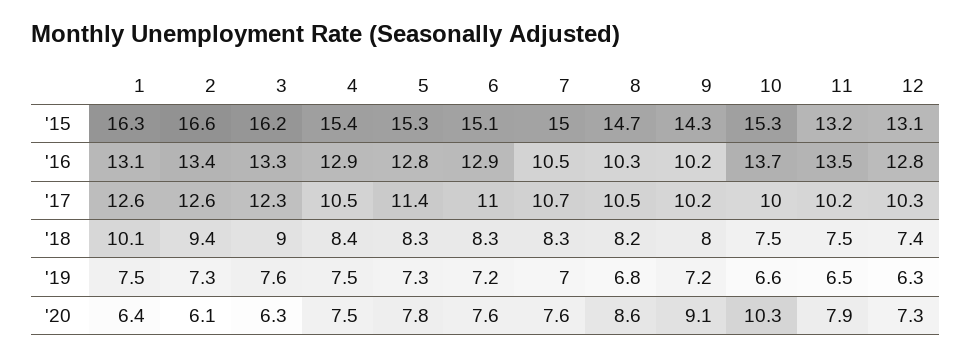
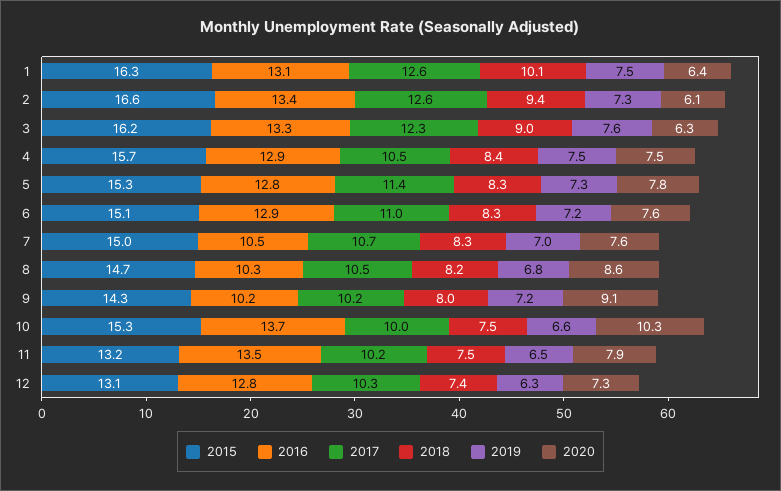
  {
    "'15": {
      "1": 16.3,
      "2": 16.6,
      "3": 16.2,
-     "4": 15.4,
+     "4": 15.7,
      "5": 15.3,
      "6": 15.1,
      "7": 15,
      "8": 14.7,
      "9": 14.3,
      "10": 15.3,
      "11": 13.2,
      "12": 13.1
    },
    "'16": {
      "1": 13.1,
      "2": 13.4,
      "3": 13.3,
      "4": 12.9,
      "5": 12.8,
      "6": 12.9,
      "7": 10.5,
      "8": 10.3,
      "9": 10.2,
      "10": 13.7,
      "11": 13.5,
      "12": 12.8
    },
    "'17": {
      "1": 12.6,
      "2": 12.6,
      "3": 12.3,
      "4": 10.5,
      "5": 11.4,
      "6": 11,
      "7": 10.7,
      "8": 10.5,
      "9": 10.2,
      "10": 10,
      "11": 10.2,
      "12": 10.3
    },
    "'18": {
      "1": 10.1,
      "2": 9.4,
      "3": 9,
      "4": 8.4,
      "5": 8.3,
      "6": 8.3,
      "7": 8.3,
      "8": 8.2,
      "9": 8,
      "10": 7.5,
      "11": 7.5,
      "12": 7.4
    },
    "'19": {
      "1": 7.5,
      "2": 7.3,
      "3": 7.6,
      "4": 7.5,
      "5": 7.3,
      "6": 7.2,
      "7": 7,
      "8": 6.8,
      "9": 7.2,
      "10": 6.6,
      "11": 6.5,
      "12": 6.3
    },
    "'20": {
      "1": 6.4,
      "2": 6.1,
      "3": 6.3,
      "4": 7.5,
      "5": 7.8,
      "6": 7.6,
      "7": 7.6,
      "8": 8.6,
      "9": 9.1,
      "10": 10.3,
      "11": 7.9,
      "12": 7.3
    }
  }

